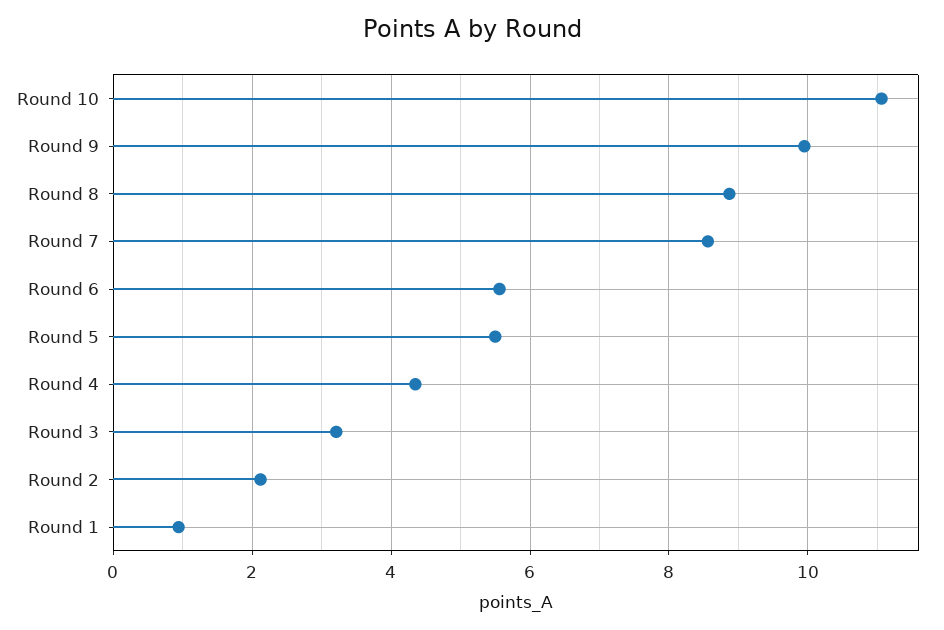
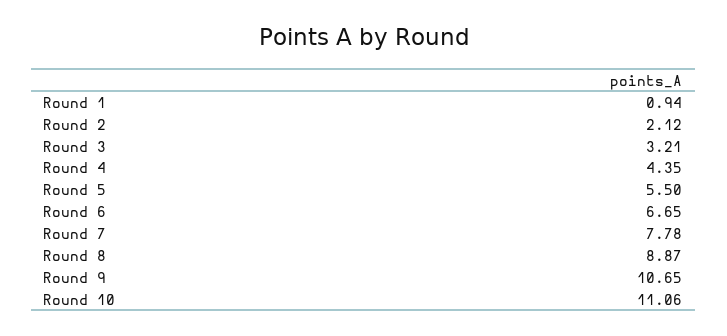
  {
    "Round 10": 11.06,
-   "Round 9": 10,
+   "Round 9": 10.65,
    "Round 8": 8.87,
-   "Round 7": 8.6,
+   "Round 7": 7.78,
-   "Round 6": 5.6,
+   "Round 6": 6.65,
    "Round 5": 5.5,
    "Round 4": 4.35,
    "Round 3": 3.21,
    "Round 2": 2.12,
    "Round 1": 0.94
  }

